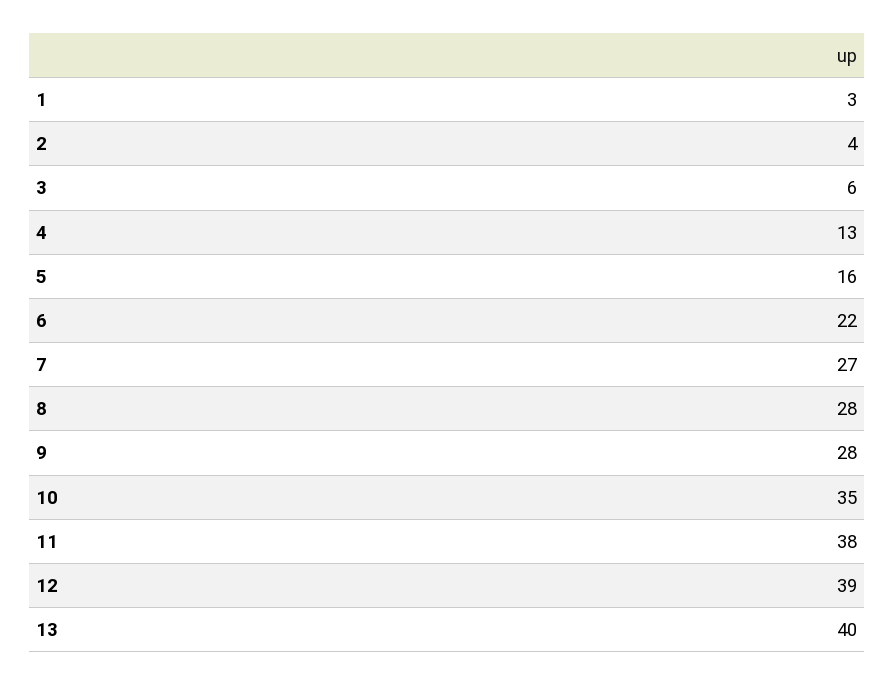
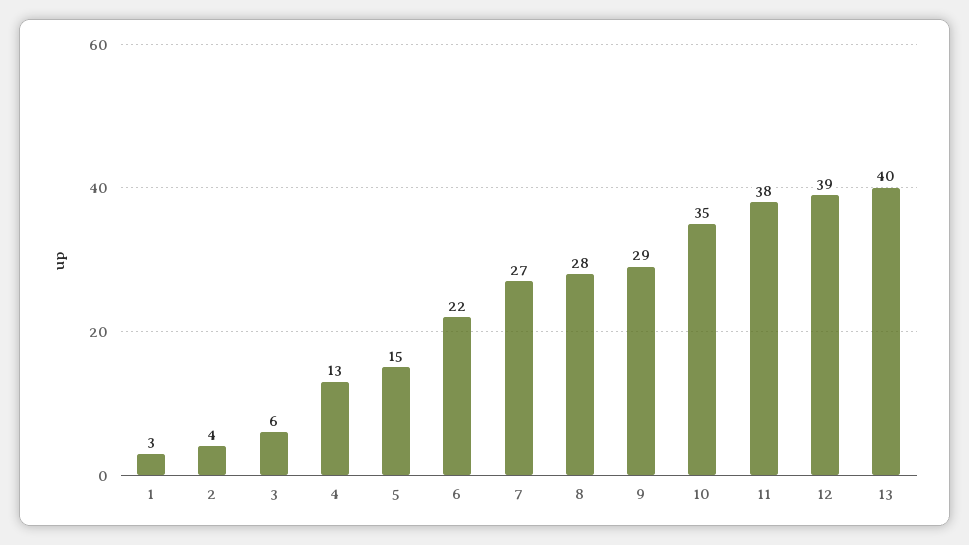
  {
    "1": 3,
    "2": 4,
    "3": 6,
    "4": 13,
-   "5": 16,
+   "5": 15,
    "6": 22,
    "7": 27,
    "8": 28,
-   "9": 28,
+   "9": 29,
    "10": 35,
    "11": 38,
    "12": 39,
    "13": 40
  }

